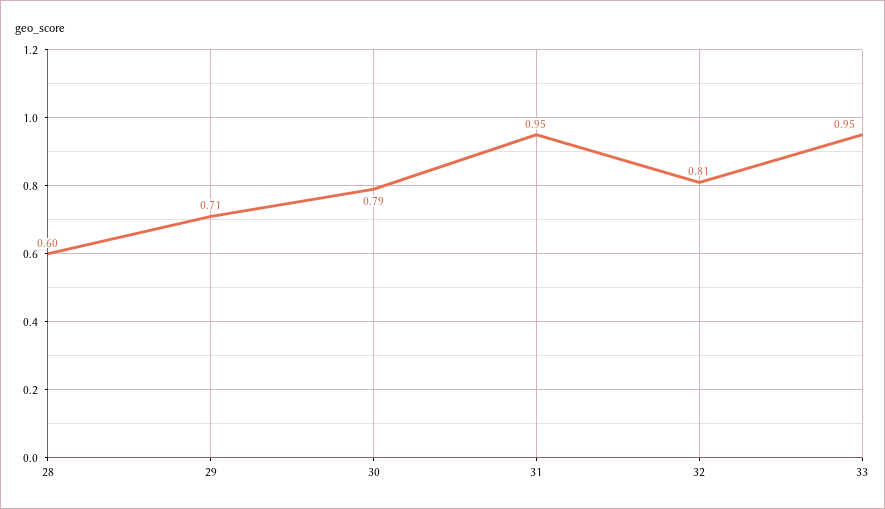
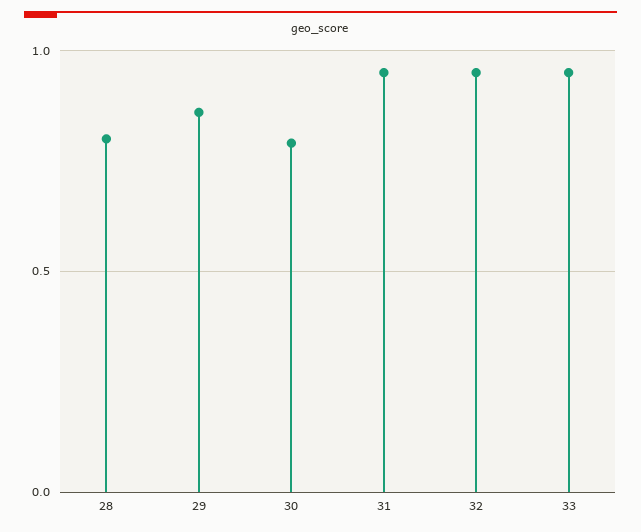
  {
-   "28": 0.6,
+   "28": 0.8,
-   "29": 0.71,
+   "29": 0.85,
    "30": 0.79,
    "31": 0.95,
-   "32": 0.81,
+   "32": 0.95,
    "33": 0.95
  }

